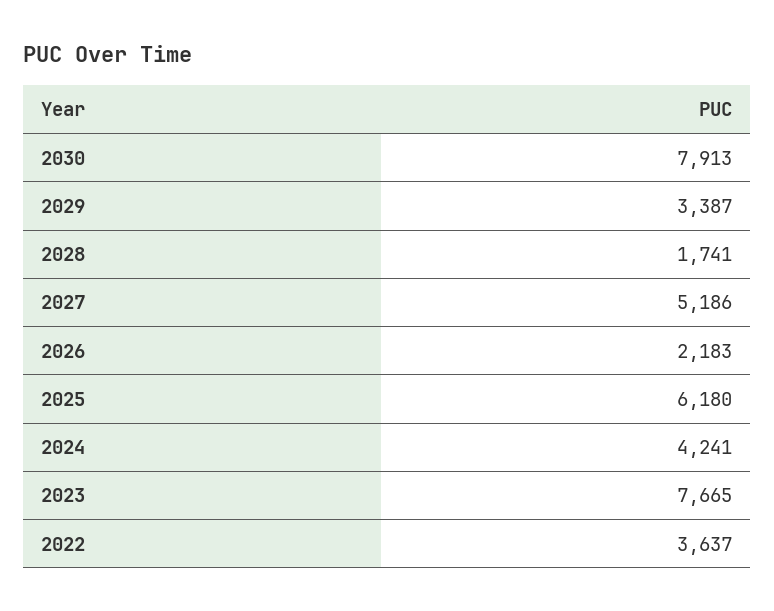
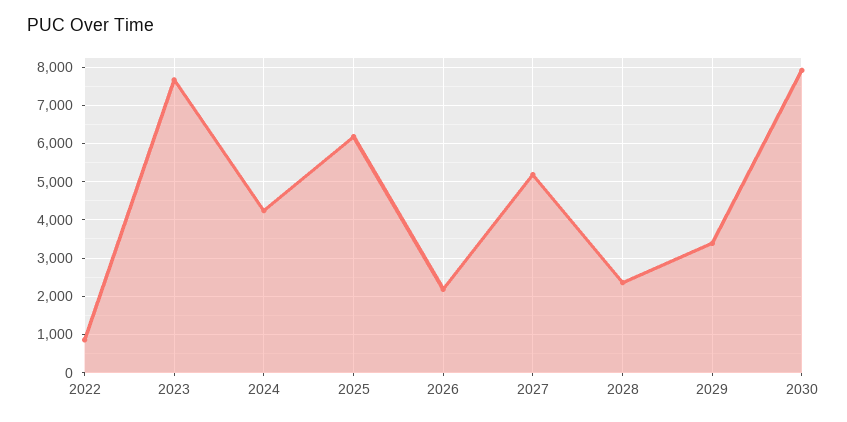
  {
    "2030": 7913,
    "2029": 3387,
-   "2028": 1741,
+   "2028": 2400,
    "2027": 5186,
    "2026": 2183,
    "2025": 6180,
    "2024": 4241,
    "2023": 7665,
-   "2022": 3637
+   "2022": 800
  }

